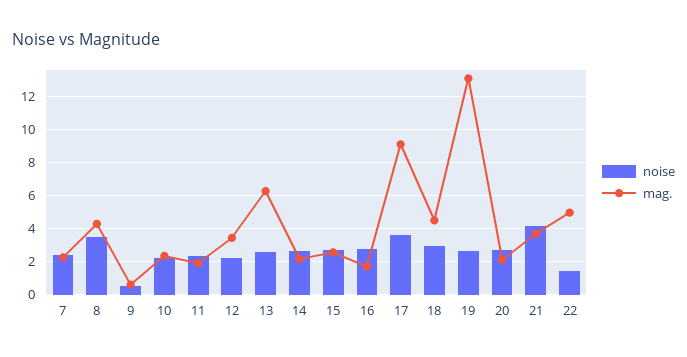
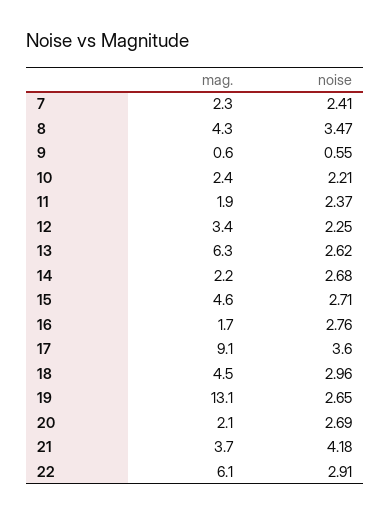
  {
    "noise": {
      "7": 2.41,
      "8": 3.47,
      "9": 0.55,
      "10": 2.21,
      "11": 2.37,
      "12": 2.25,
      "13": 2.62,
      "14": 2.68,
      "15": 2.71,
      "16": 2.76,
      "17": 3.6,
      "18": 2.96,
      "19": 2.65,
      "20": 2.69,
      "21": 4.18,
-     "22": 1.5
+     "22": 2.91
    },
    "mag.": {
      "7": 2.3,
      "8": 4.3,
      "9": 0.6,
      "10": 2.4,
      "11": 1.9,
      "12": 3.4,
      "13": 6.3,
      "14": 2.2,
-     "15": 2.5,
+     "15": 4.6,
      "16": 1.7,
      "17": 9.1,
      "18": 4.5,
      "19": 13.1,
      "20": 2.1,
      "21": 3.7,
-     "22": 5
+     "22": 6.1
    }
  }

